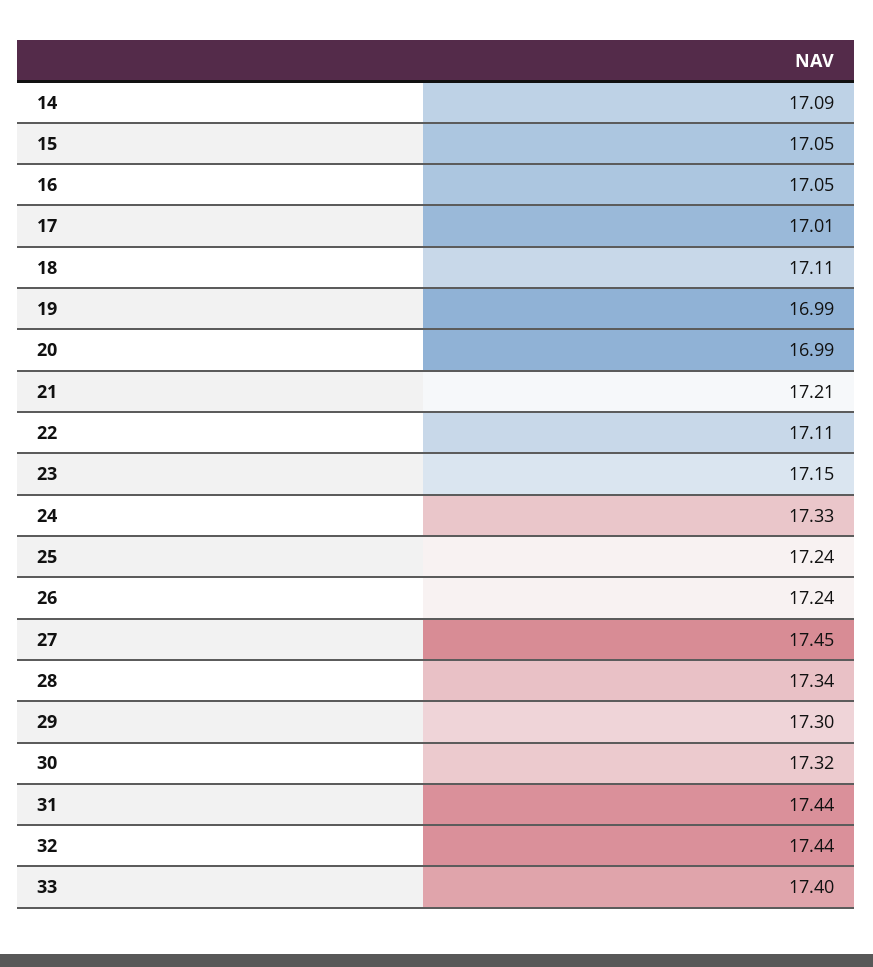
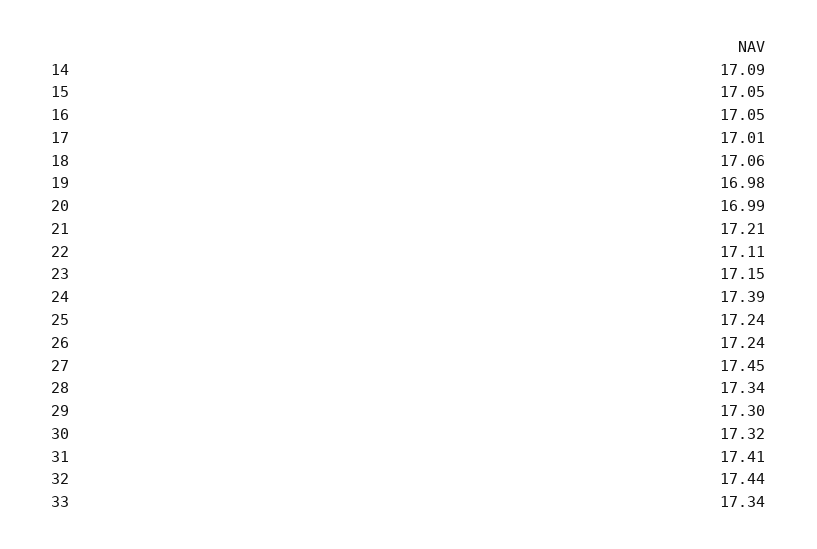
  {
    "14": 17.09,
    "15": 17.05,
    "16": 17.05,
    "17": 17.01,
-   "18": 17.11,
+   "18": 17.06,
-   "19": 16.99,
+   "19": 16.98,
    "20": 16.99,
    "21": 17.21,
    "22": 17.11,
    "23": 17.15,
-   "24": 17.33,
+   "24": 17.39,
    "25": 17.24,
    "26": 17.24,
    "27": 17.45,
    "28": 17.34,
    "29": 17.3,
    "30": 17.32,
-   "31": 17.44,
+   "31": 17.41,
    "32": 17.44,
-   "33": 17.4
+   "33": 17.34
  }

